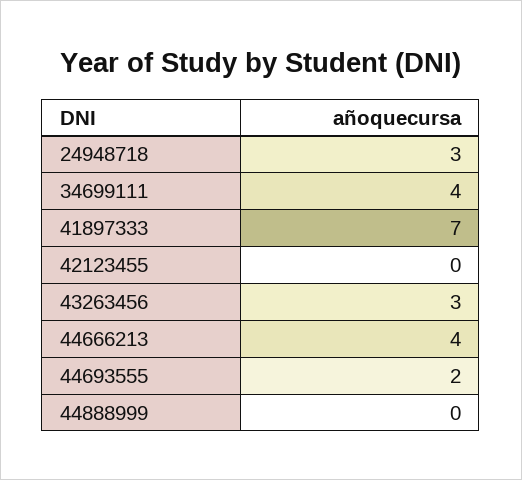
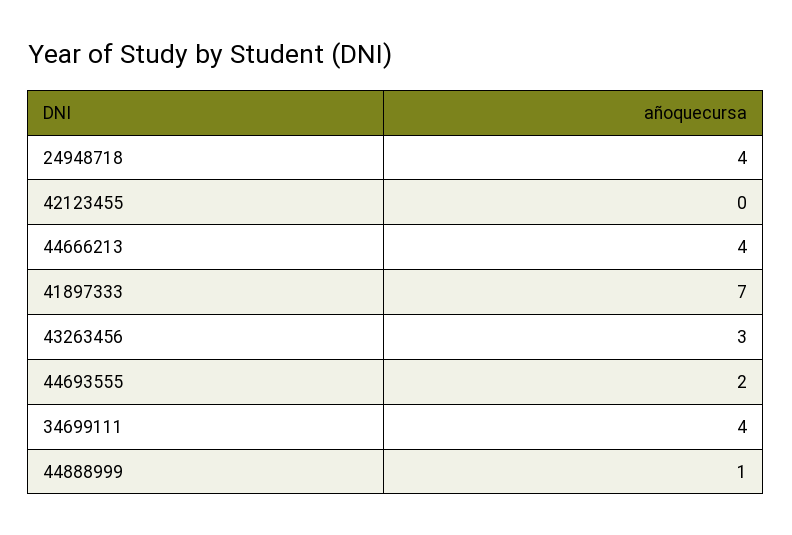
  {
-   "24948718": 3,
+   "24948718": 4,
    "34699111": 4,
    "41897333": 7,
    "42123455": 0,
    "43263456": 3,
    "44666213": 4,
    "44693555": 2,
-   "44888999": 0
+   "44888999": 1
  }

